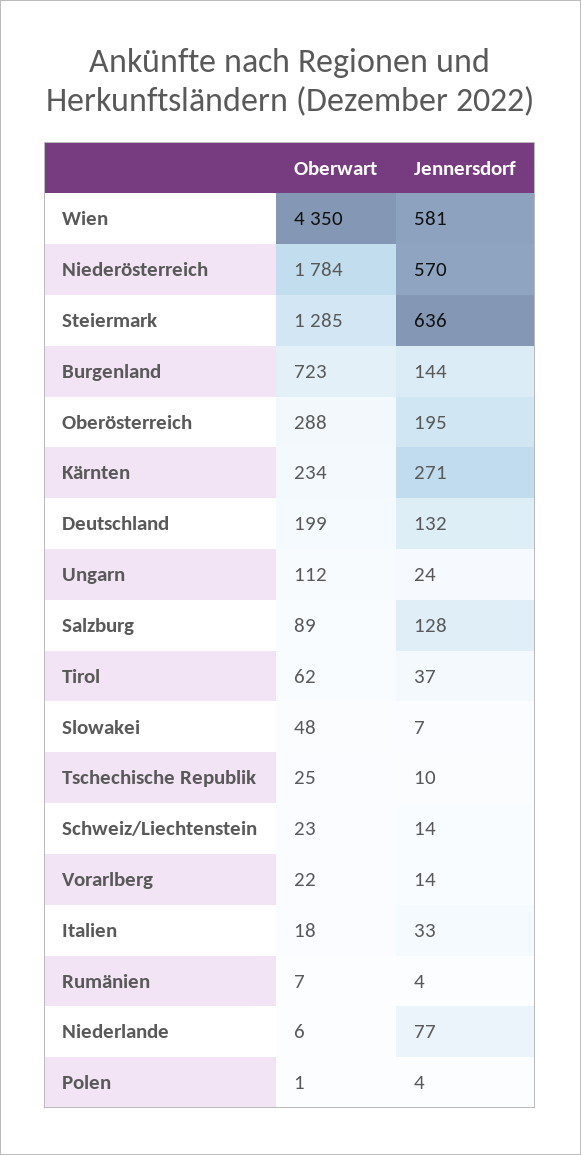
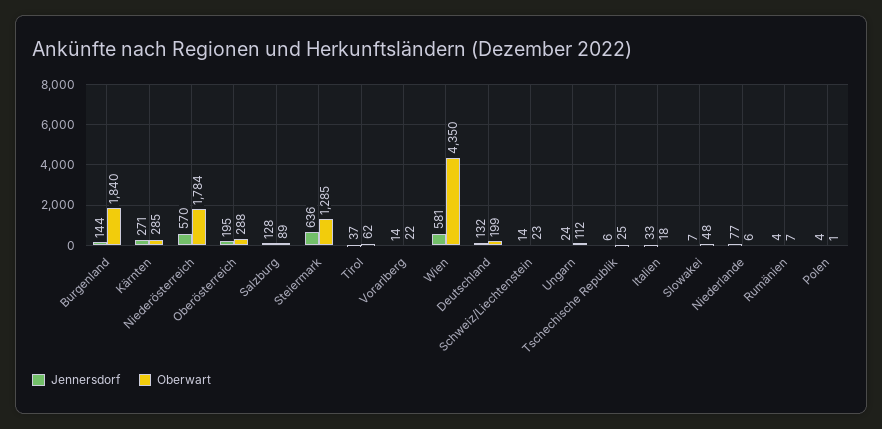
  {
    "Oberwart": {
      "Wien": 4350,
      "Niederösterreich": 1784,
      "Steiermark": 1285,
-     "Burgenland": 723,
+     "Burgenland": 1840,
      "Oberösterreich": 288,
-     "Kärnten": 234,
+     "Kärnten": 285,
      "Deutschland": 199,
      "Ungarn": 112,
      "Salzburg": 89,
      "Tirol": 62,
      "Slowakei": 48,
      "Tschechische Republik": 25,
      "Schweiz/Liechtenstein": 23,
      "Vorarlberg": 22,
      "Italien": 18,
      "Rumänien": 7,
      "Niederlande": 6,
      "Polen": 1
    },
    "Jennersdorf": {
      "Wien": 581,
      "Niederösterreich": 570,
      "Steiermark": 636,
      "Burgenland": 144,
      "Oberösterreich": 195,
      "Kärnten": 271,
      "Deutschland": 132,
      "Ungarn": 24,
      "Salzburg": 128,
      "Tirol": 37,
      "Slowakei": 7,
-     "Tschechische Republik": 10,
+     "Tschechische Republik": 6,
      "Schweiz/Liechtenstein": 14,
      "Vorarlberg": 14,
      "Italien": 33,
      "Rumänien": 4,
      "Niederlande": 77,
      "Polen": 4
    }
  }

